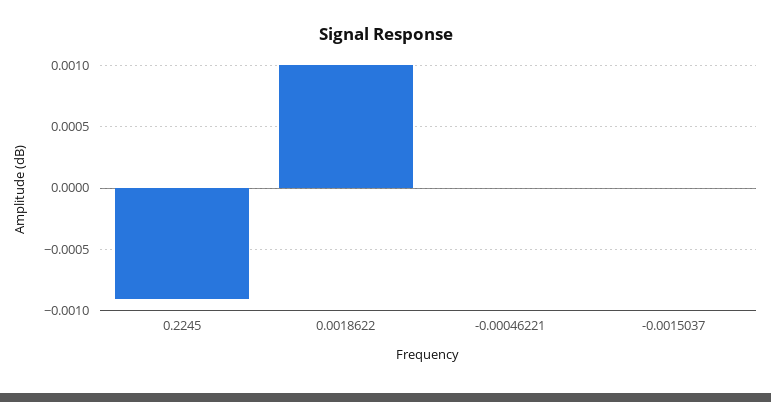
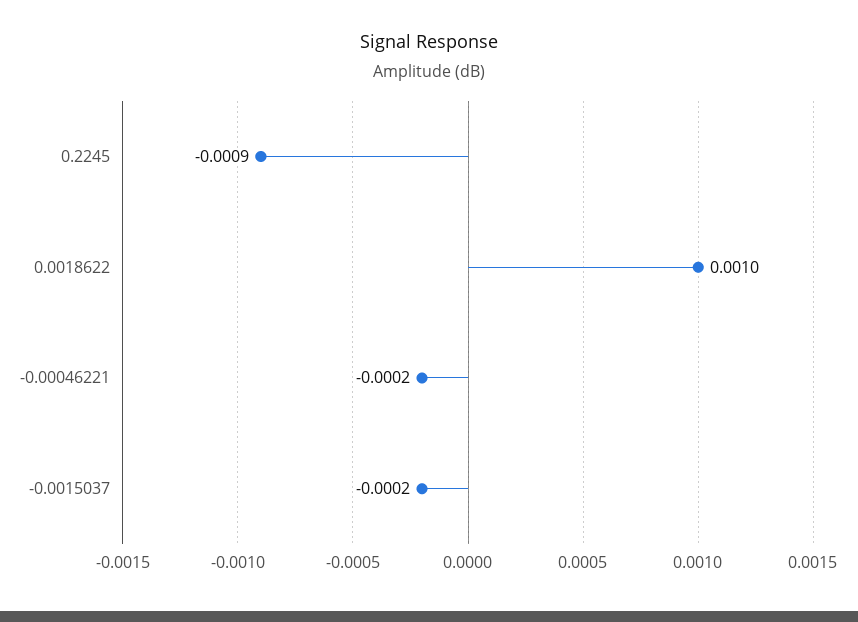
  {
    "0.2245": -0.0009,
    "0.0018622": 0.001,
-   "-0.00046221": 0,
+   "-0.00046221": -0.0002,
-   "-0.0015037": 0
+   "-0.0015037": -0.0002
  }

